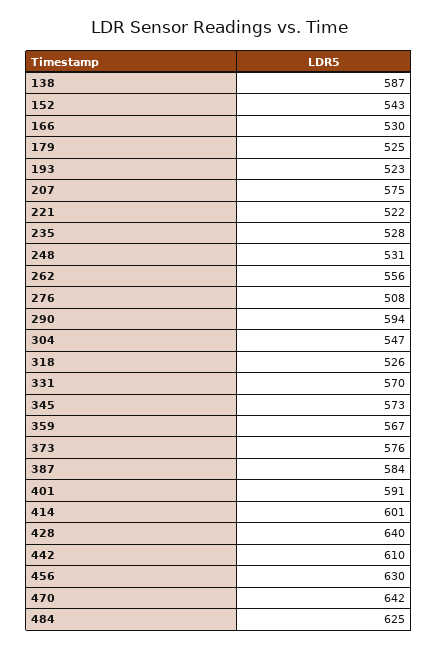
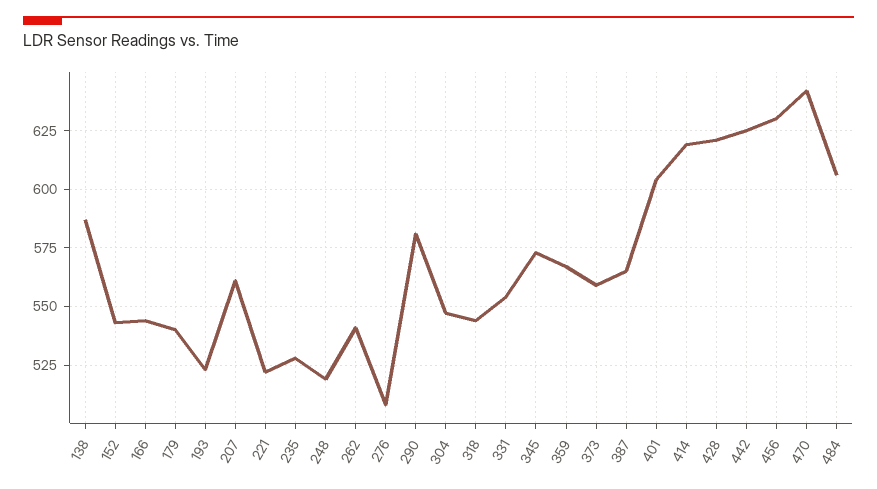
  {
    "138": 587,
    "152": 543,
-   "166": 530,
+   "166": 545,
-   "179": 525,
+   "179": 540,
    "193": 523,
-   "207": 575,
+   "207": 560,
    "221": 522,
    "235": 528,
-   "248": 531,
+   "248": 520,
-   "262": 556,
+   "262": 540,
    "276": 508,
-   "290": 594,
+   "290": 580,
    "304": 547,
-   "318": 526,
+   "318": 545,
-   "331": 570,
+   "331": 555,
    "345": 573,
    "359": 567,
-   "373": 576,
+   "373": 560,
-   "387": 584,
+   "387": 565,
-   "401": 591,
+   "401": 605,
-   "414": 601,
+   "414": 620,
-   "428": 640,
+   "428": 620,
-   "442": 610,
+   "442": 625,
    "456": 630,
    "470": 642,
-   "484": 625
+   "484": 605
  }

